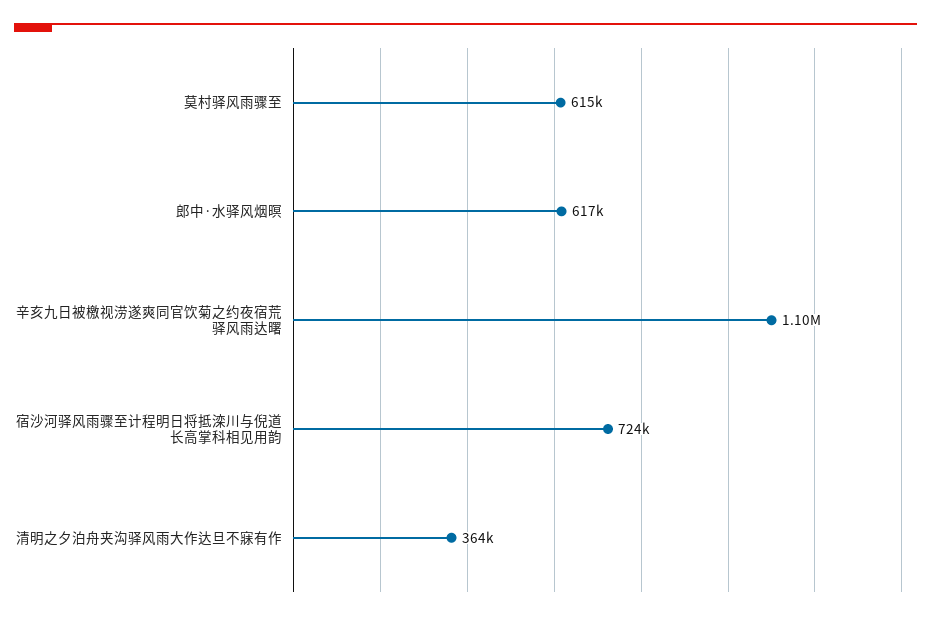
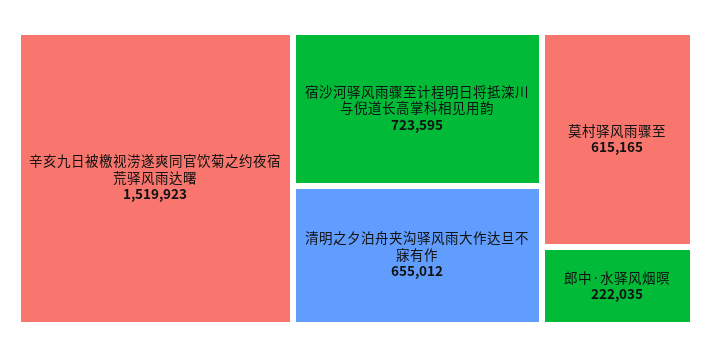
  {
    "莫村驿风雨骤至": 615165,
-   "郎中·水驿风烟暝": 617000,
+   "郎中·水驿风烟暝": 222035,
-   "辛亥九日被檄视涝遂爽同官饮菊之约夜宿荒驿风雨达曙": 1100000,
+   "辛亥九日被檄视涝遂爽同官饮菊之约夜宿荒驿风雨达曙": 1519923,
    "宿沙河驿风雨骤至计程明日将抵滦川与倪道长高掌科相见用韵": 723595,
-   "清明之夕泊舟夹沟驿风雨大作达旦不寐有作": 364000
+   "清明之夕泊舟夹沟驿风雨大作达旦不寐有作": 655012
  }

